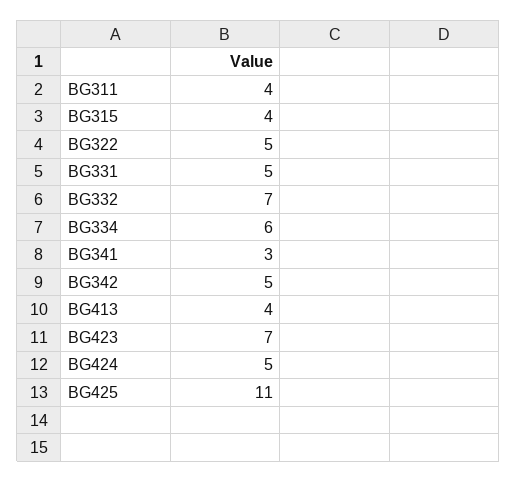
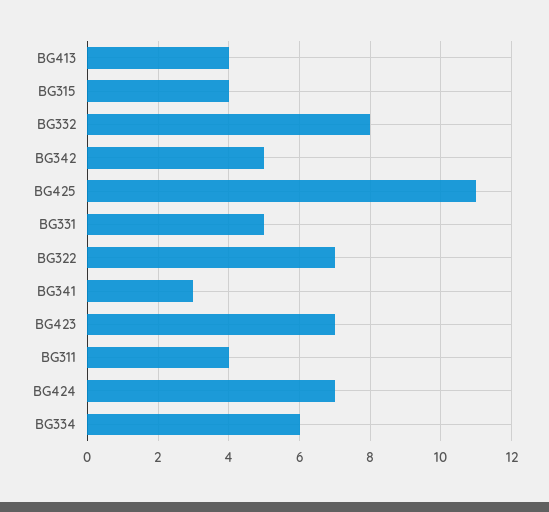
  {
    "BG311": 4,
    "BG315": 4,
-   "BG322": 5,
+   "BG322": 7,
    "BG331": 5,
-   "BG332": 7,
+   "BG332": 8,
    "BG334": 6,
    "BG341": 3,
    "BG342": 5,
    "BG413": 4,
    "BG423": 7,
-   "BG424": 5,
+   "BG424": 7,
    "BG425": 11
  }

